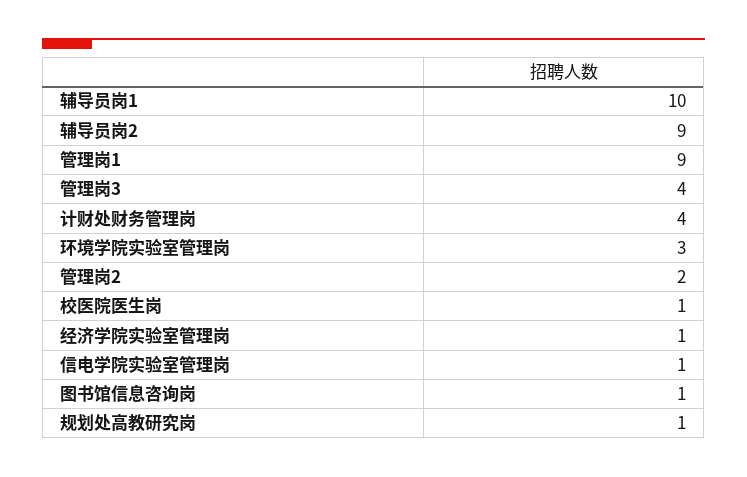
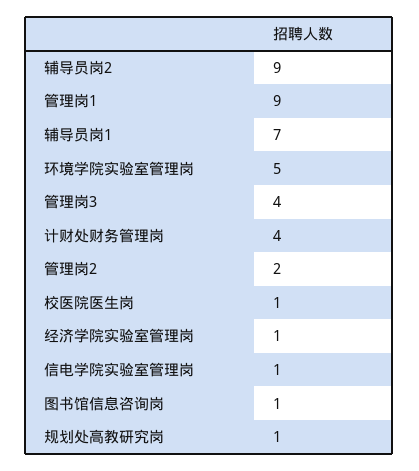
  {
-   "辅导员岗1": 10,
+   "辅导员岗1": 7,
    "辅导员岗2": 9,
    "管理岗1": 9,
    "管理岗3": 4,
    "计财处财务管理岗": 4,
-   "环境学院实验室管理岗": 3,
+   "环境学院实验室管理岗": 5,
    "管理岗2": 2,
    "校医院医生岗": 1,
    "经济学院实验室管理岗": 1,
    "信电学院实验室管理岗": 1,
    "图书馆信息咨询岗": 1,
    "规划处高教研究岗": 1
  }

